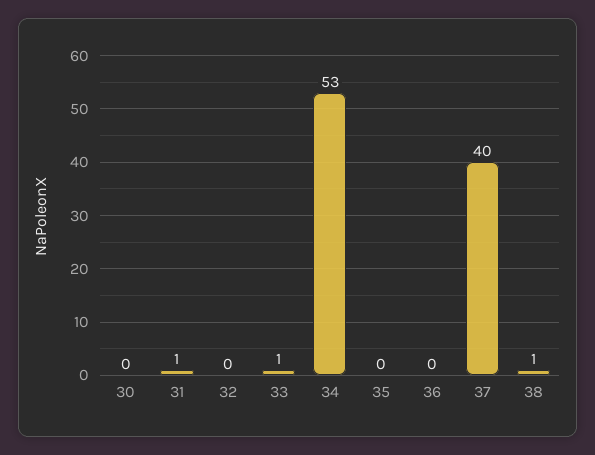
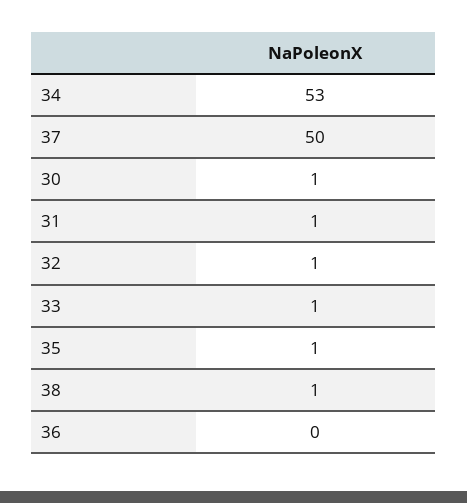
  {
-   "30": 0,
+   "30": 1,
    "31": 1,
-   "32": 0,
+   "32": 1,
    "33": 1,
    "34": 53,
-   "35": 0,
+   "35": 1,
    "36": 0,
-   "37": 40,
+   "37": 50,
    "38": 1
  }

